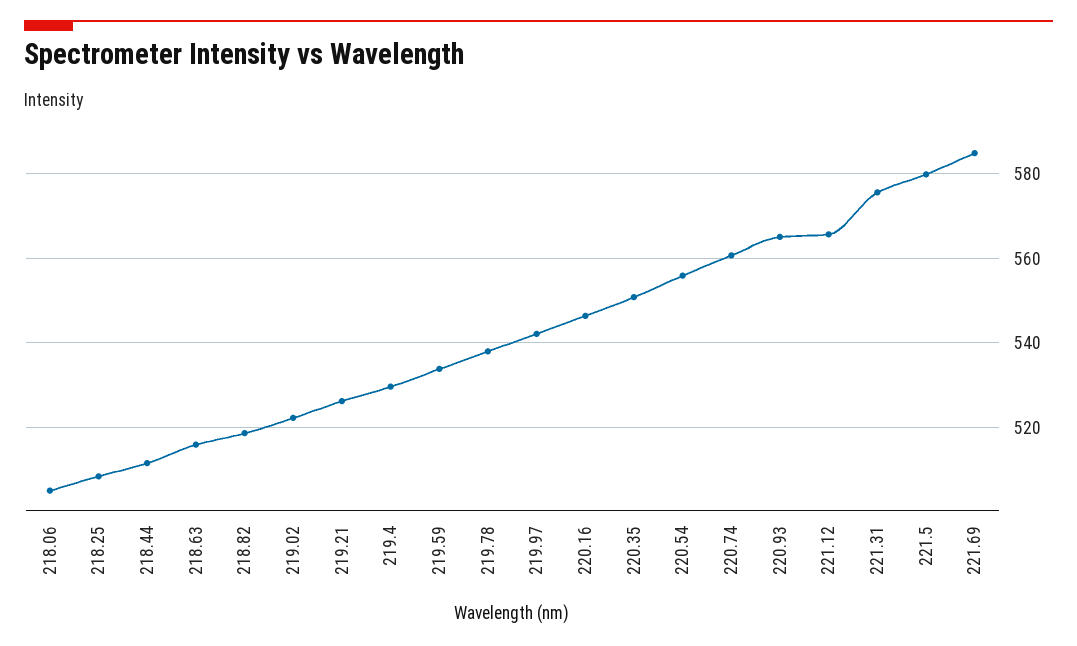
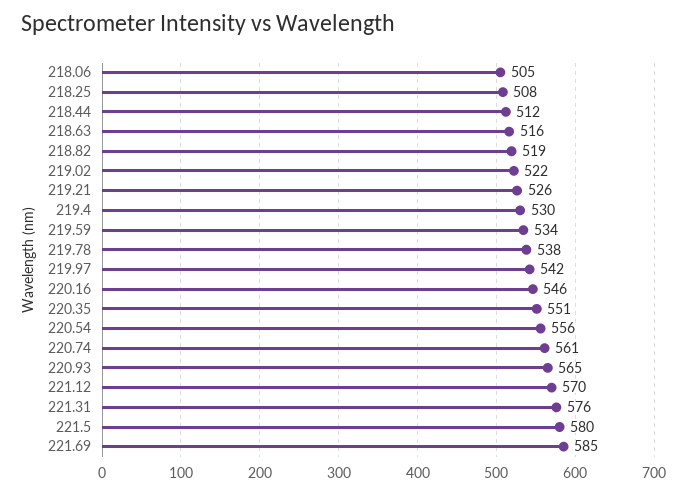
  {
    "218.06": 505,
    "218.25": 508,
    "218.44": 512,
    "218.63": 516,
    "218.82": 519,
    "219.02": 522,
    "219.21": 526,
    "219.4": 530,
    "219.59": 534,
    "219.78": 538,
    "219.97": 542,
    "220.16": 546,
    "220.35": 551,
    "220.54": 556,
    "220.74": 561,
    "220.93": 565,
-   "221.12": 566,
+   "221.12": 570,
    "221.31": 576,
    "221.5": 580,
    "221.69": 585
  }

